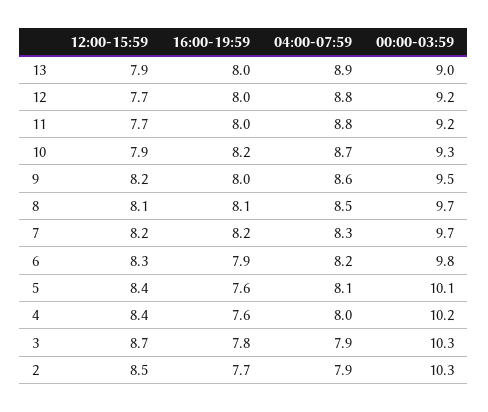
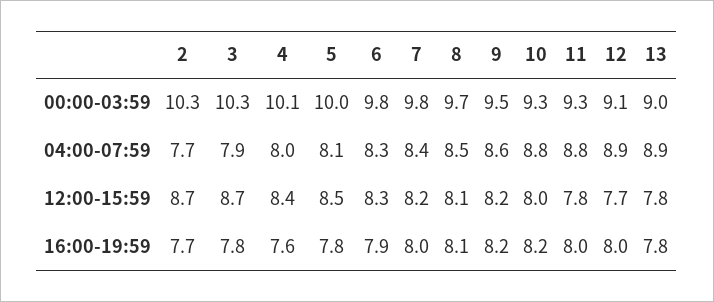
  {
    "12:00-15:59": {
-     "13": 7.9,
+     "13": 7.8,
      "12": 7.7,
-     "11": 7.7,
+     "11": 7.8,
-     "10": 7.9,
+     "10": 8,
      "9": 8.2,
      "8": 8.1,
      "7": 8.2,
      "6": 8.3,
-     "5": 8.4,
+     "5": 8.5,
      "4": 8.4,
      "3": 8.7,
-     "2": 8.5
+     "2": 8.7
    },
    "16:00-19:59": {
-     "13": 8,
+     "13": 7.8,
      "12": 8,
      "11": 8,
      "10": 8.2,
-     "9": 8,
+     "9": 8.2,
      "8": 8.1,
-     "7": 8.2,
+     "7": 8,
      "6": 7.9,
-     "5": 7.6,
+     "5": 7.8,
      "4": 7.6,
      "3": 7.8,
      "2": 7.7
    },
    "04:00-07:59": {
      "13": 8.9,
-     "12": 8.8,
+     "12": 8.9,
      "11": 8.8,
-     "10": 8.7,
+     "10": 8.8,
      "9": 8.6,
      "8": 8.5,
-     "7": 8.3,
+     "7": 8.4,
-     "6": 8.2,
+     "6": 8.3,
      "5": 8.1,
      "4": 8,
      "3": 7.9,
-     "2": 7.9
+     "2": 7.7
    },
    "00:00-03:59": {
      "13": 9,
-     "12": 9.2,
+     "12": 9.1,
-     "11": 9.2,
+     "11": 9.3,
      "10": 9.3,
      "9": 9.5,
      "8": 9.7,
-     "7": 9.7,
+     "7": 9.8,
      "6": 9.8,
-     "5": 10.1,
+     "5": 10,
-     "4": 10.2,
+     "4": 10.1,
      "3": 10.3,
      "2": 10.3
    }
  }

